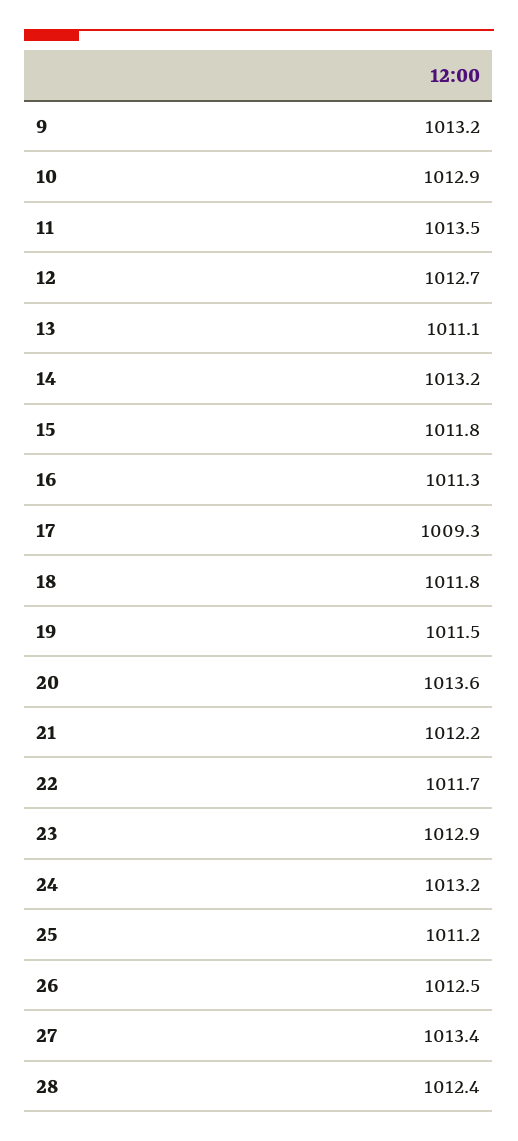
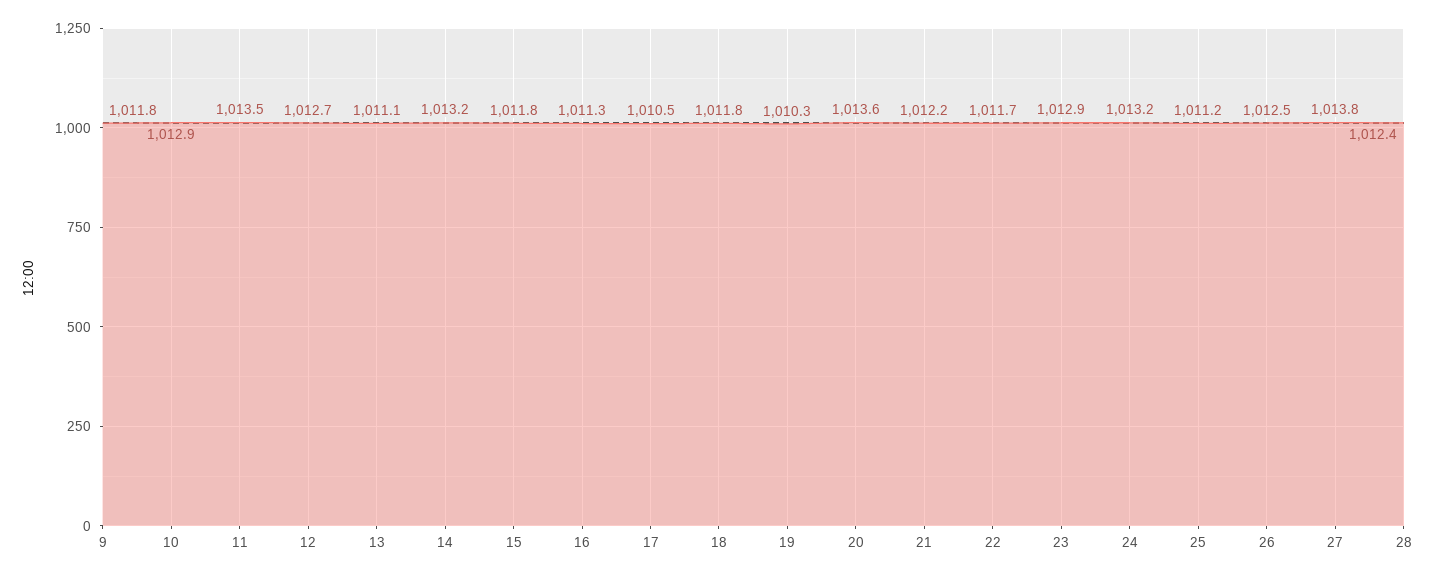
  {
-   "9": 1013.2,
+   "9": 1011.8,
    "10": 1012.9,
    "11": 1013.5,
    "12": 1012.7,
    "13": 1011.1,
    "14": 1013.2,
    "15": 1011.8,
    "16": 1011.3,
-   "17": 1009.3,
+   "17": 1010.5,
    "18": 1011.8,
-   "19": 1011.5,
+   "19": 1010.3,
    "20": 1013.6,
    "21": 1012.2,
    "22": 1011.7,
    "23": 1012.9,
    "24": 1013.2,
    "25": 1011.2,
    "26": 1012.5,
-   "27": 1013.4,
+   "27": 1013.8,
    "28": 1012.4
  }

